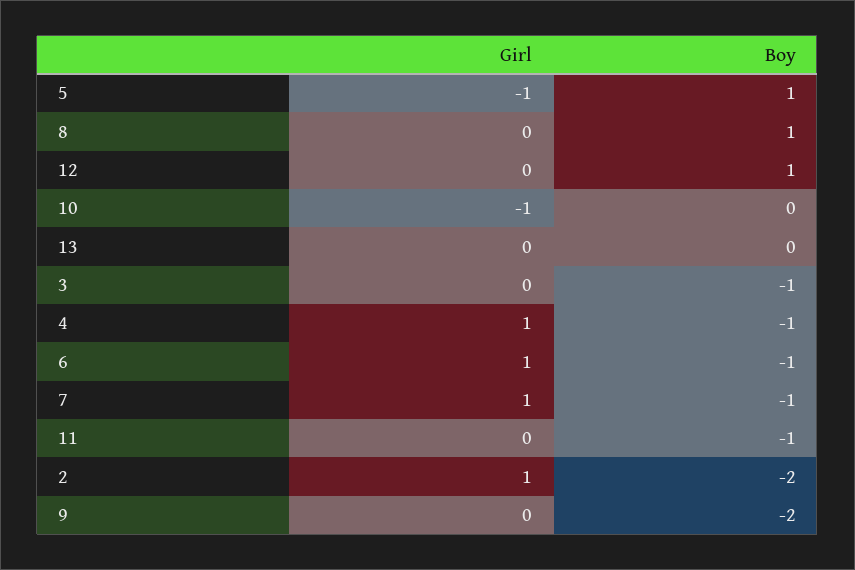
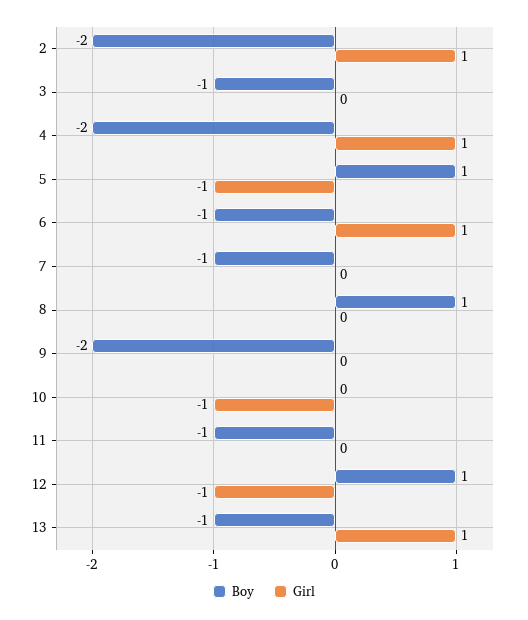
  {
    "Girl": {
      "5": -1,
      "8": 0,
-     "12": 0,
+     "12": -1,
      "10": -1,
-     "13": 0,
+     "13": 1,
      "3": 0,
      "4": 1,
      "6": 1,
-     "7": 1,
+     "7": 0,
      "11": 0,
      "2": 1,
      "9": 0
    },
    "Boy": {
      "5": 1,
      "8": 1,
      "12": 1,
      "10": 0,
-     "13": 0,
+     "13": -1,
      "3": -1,
-     "4": -1,
+     "4": -2,
      "6": -1,
      "7": -1,
      "11": -1,
      "2": -2,
      "9": -2
    }
  }

